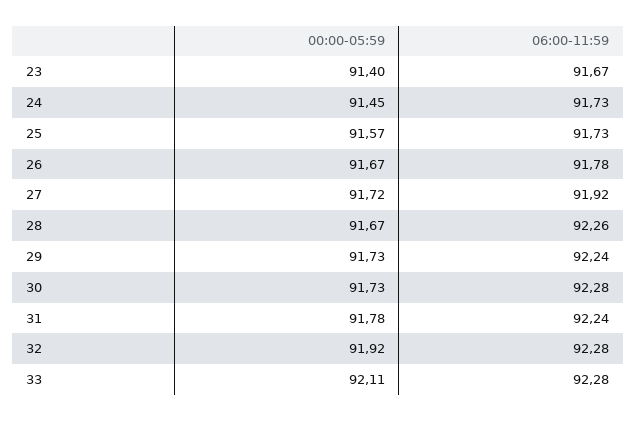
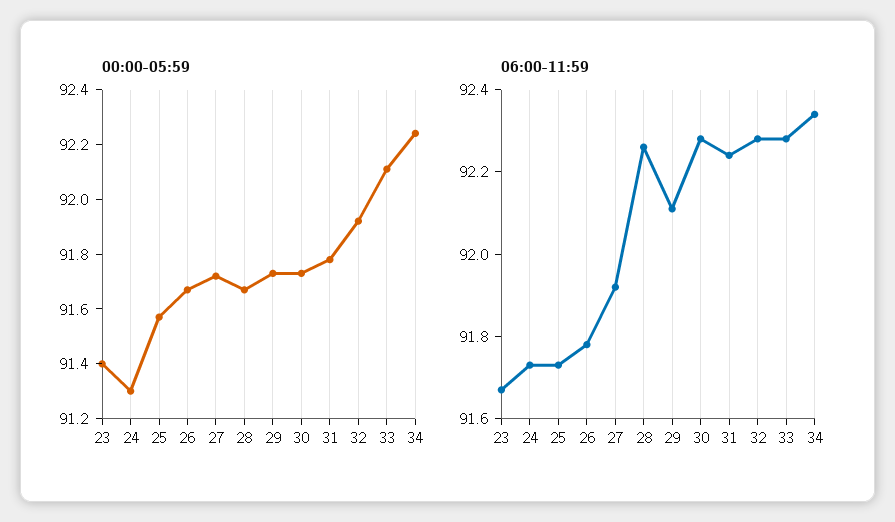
  {
    "00:00-05:59": {
      "23": 91.4,
-     "24": 91.45,
+     "24": 91.3,
      "25": 91.57,
      "26": 91.67,
      "27": 91.72,
      "28": 91.67,
      "29": 91.73,
      "30": 91.73,
      "31": 91.78,
      "32": 91.92,
-     "33": 92.11
+     "33": 92.11,
+     "34": 92.25
    },
    "06:00-11:59": {
      "23": 91.67,
      "24": 91.73,
      "25": 91.73,
      "26": 91.78,
      "27": 91.92,
      "28": 92.26,
-     "29": 92.24,
+     "29": 92.1,
      "30": 92.28,
      "31": 92.24,
      "32": 92.28,
-     "33": 92.28
+     "33": 92.28,
+     "34": 92.35
    }
  }

